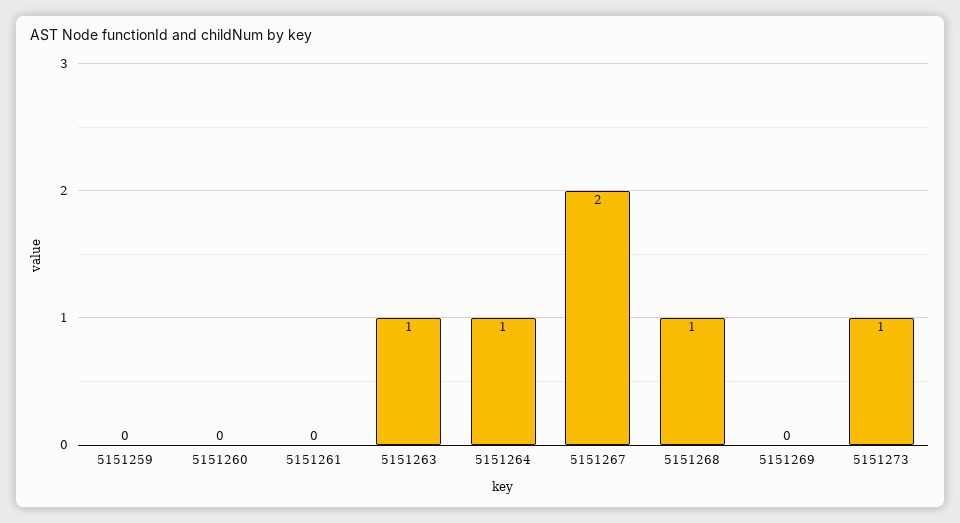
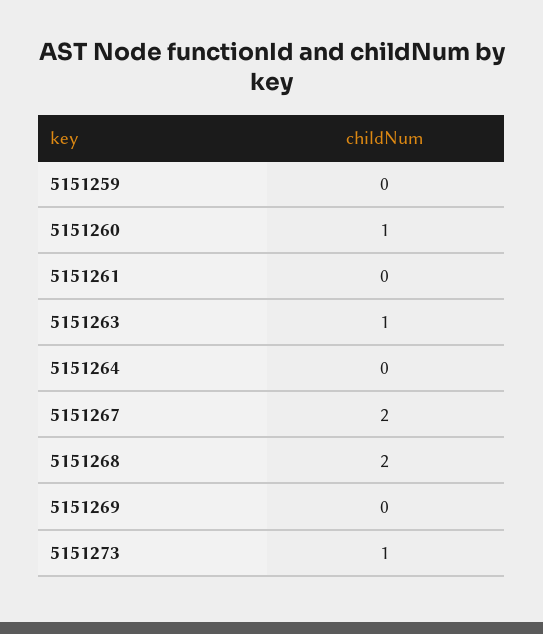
  {
    "5151259": 0,
-   "5151260": 0,
+   "5151260": 1,
    "5151261": 0,
    "5151263": 1,
-   "5151264": 1,
+   "5151264": 0,
    "5151267": 2,
-   "5151268": 1,
+   "5151268": 2,
    "5151269": 0,
    "5151273": 1
  }

